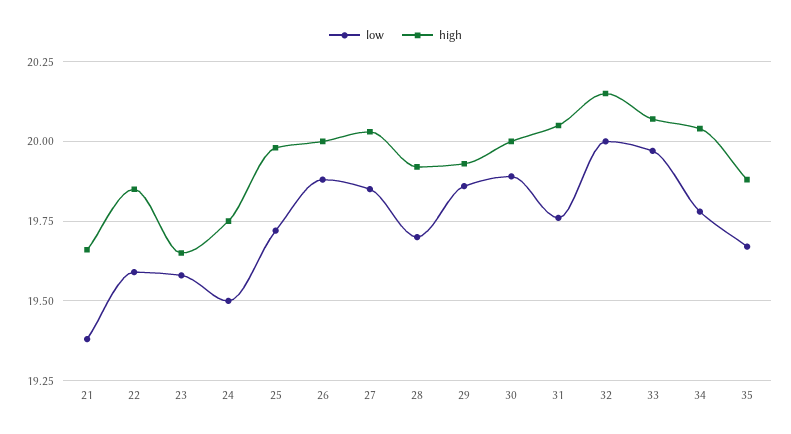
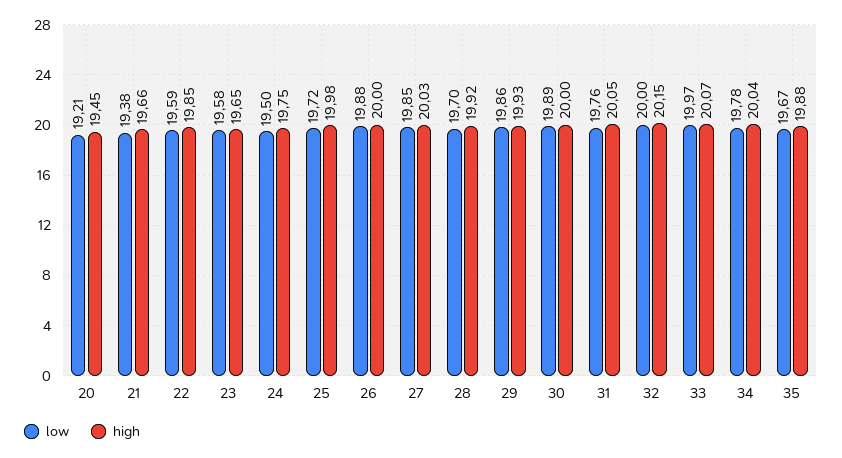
  {
    "low": {
      "21": 19.38,
      "22": 19.59,
      "23": 19.58,
      "24": 19.5,
      "25": 19.72,
      "26": 19.88,
      "27": 19.85,
      "28": 19.7,
      "29": 19.86,
      "30": 19.89,
      "31": 19.76,
      "32": 20,
      "33": 19.97,
      "34": 19.78,
-     "35": 19.67
+     "35": 19.67,
+     "20": 19.21
    },
    "high": {
      "21": 19.66,
      "22": 19.85,
      "23": 19.65,
      "24": 19.75,
      "25": 19.98,
      "26": 20,
      "27": 20.03,
      "28": 19.92,
      "29": 19.93,
      "30": 20,
      "31": 20.05,
      "32": 20.15,
      "33": 20.07,
      "34": 20.04,
-     "35": 19.88
+     "35": 19.88,
+     "20": 19.45
    }
  }

